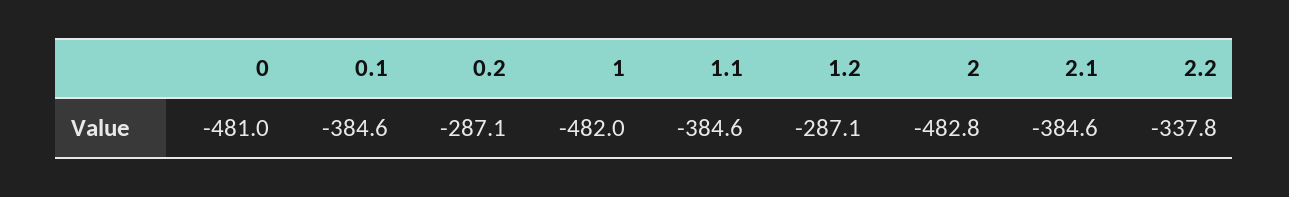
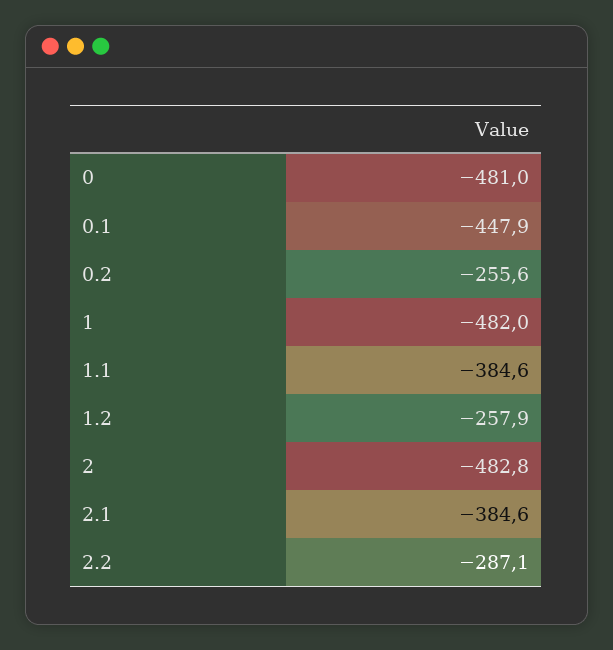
  {
    "0": -481,
-   "0.1": -384.6,
+   "0.1": -447.9,
-   "0.2": -287.1,
+   "0.2": -255.6,
    "1": -482,
    "1.1": -384.6,
-   "1.2": -287.1,
+   "1.2": -257.9,
    "2": -482.8,
    "2.1": -384.6,
-   "2.2": -337.8
+   "2.2": -287.1
  }

